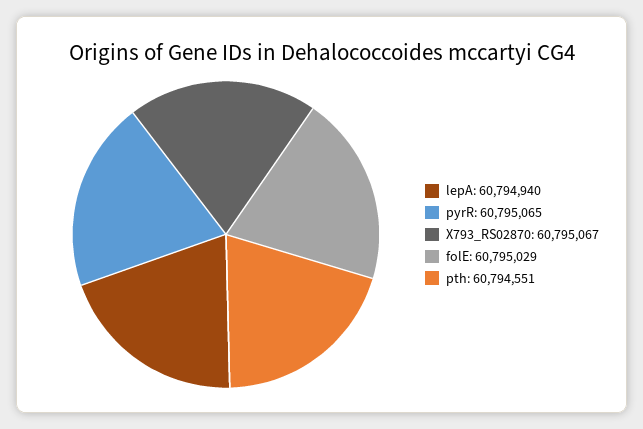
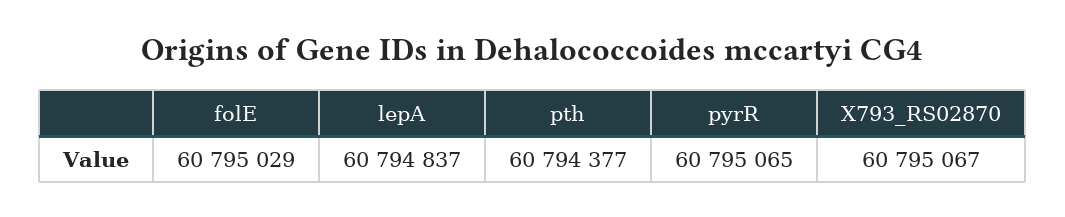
  {
-   "lepA": 60794940,
+   "lepA": 60794837,
    "pyrR": 60795065,
    "X793_RS02870": 60795067,
    "folE": 60795029,
-   "pth": 60794551
+   "pth": 60794377
  }

